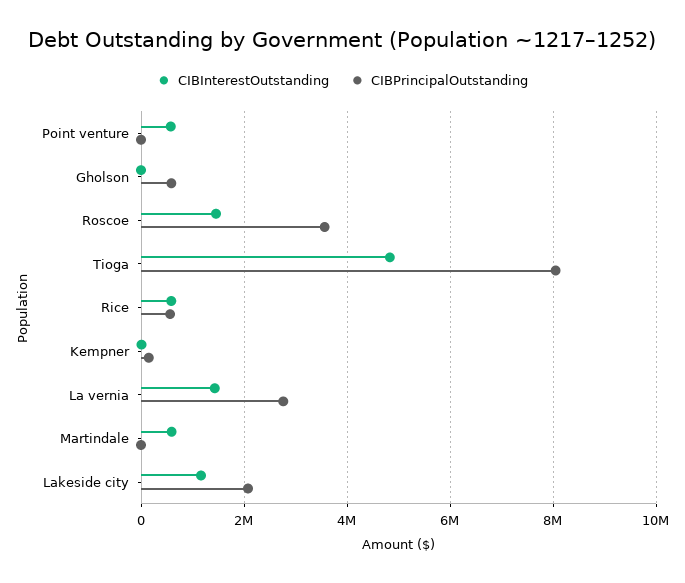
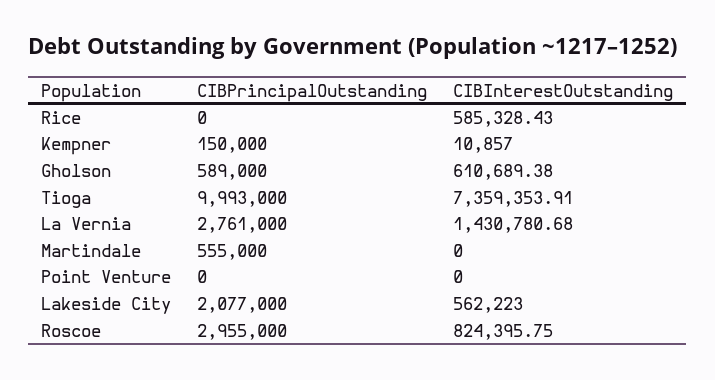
  {
    "CIBInterestOutstanding": {
-     "Point venture": 600000,
+     "Point venture": 0,
-     "Gholson": 0,
+     "Gholson": 610689.38,
-     "Roscoe": 1400000,
+     "Roscoe": 824395.75,
-     "Tioga": 4800000,
+     "Tioga": 7359353.91,
      "Rice": 585328.43,
      "Kempner": 10857,
      "La vernia": 1430780.68,
-     "Martindale": 600000,
+     "Martindale": 0,
-     "Lakeside city": 1200000
+     "Lakeside city": 562223
    },
    "CIBPrincipalOutstanding": {
      "Point venture": 0,
      "Gholson": 589000,
-     "Roscoe": 3600000,
+     "Roscoe": 2955000,
-     "Tioga": 8000000,
+     "Tioga": 9993000,
-     "Rice": 600000,
+     "Rice": 0,
      "Kempner": 150000,
      "La vernia": 2761000,
-     "Martindale": 0,
+     "Martindale": 555000,
      "Lakeside city": 2077000
    }
  }

